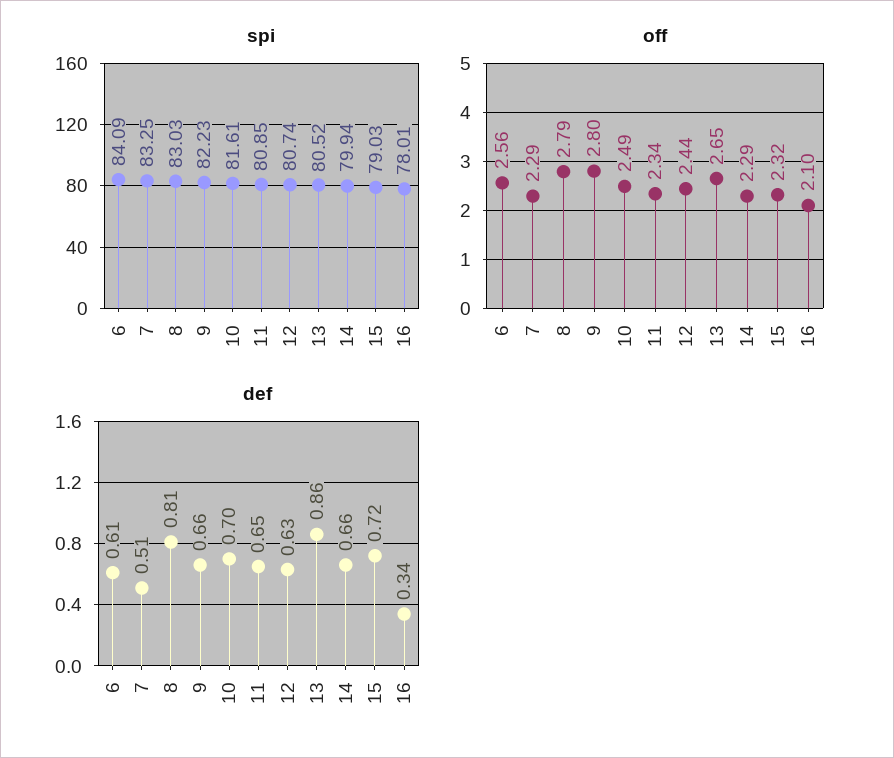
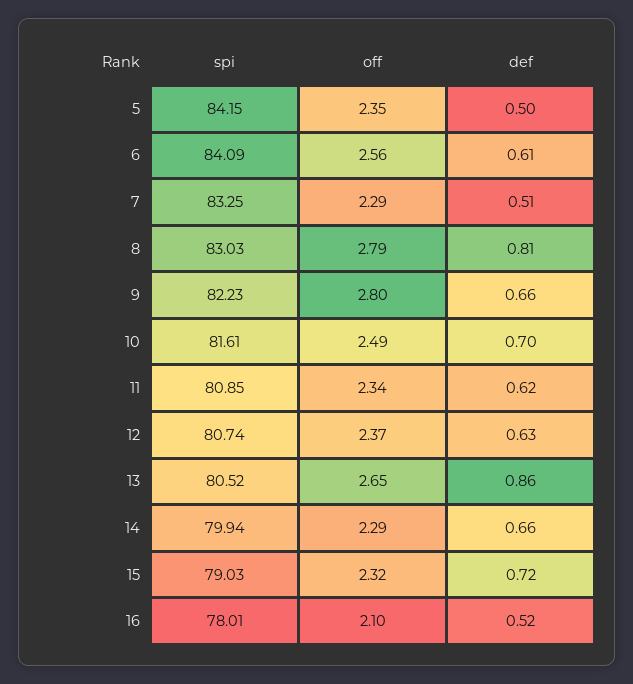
  {
    "spi": {
      "6": 84.09,
      "7": 83.25,
      "8": 83.03,
      "9": 82.23,
      "10": 81.61,
      "11": 80.85,
      "12": 80.74,
      "13": 80.52,
      "14": 79.94,
      "15": 79.03,
-     "16": 78.01
+     "16": 78.01,
+     "5": 84.15
    },
    "off": {
      "6": 2.56,
      "7": 2.29,
      "8": 2.79,
      "9": 2.8,
      "10": 2.49,
      "11": 2.34,
-     "12": 2.44,
+     "12": 2.37,
      "13": 2.65,
      "14": 2.29,
      "15": 2.32,
-     "16": 2.1
+     "16": 2.1,
+     "5": 2.35
    },
    "def": {
      "6": 0.61,
      "7": 0.51,
      "8": 0.81,
      "9": 0.66,
      "10": 0.7,
-     "11": 0.65,
+     "11": 0.62,
      "12": 0.63,
      "13": 0.86,
      "14": 0.66,
      "15": 0.72,
-     "16": 0.34
+     "16": 0.52,
+     "5": 0.5
    }
  }

